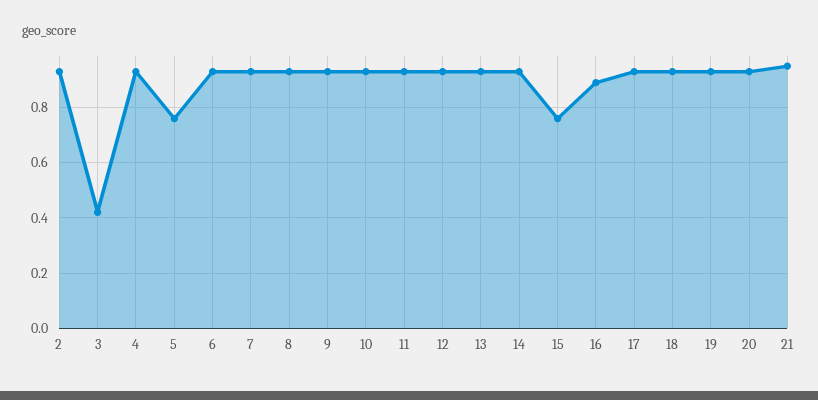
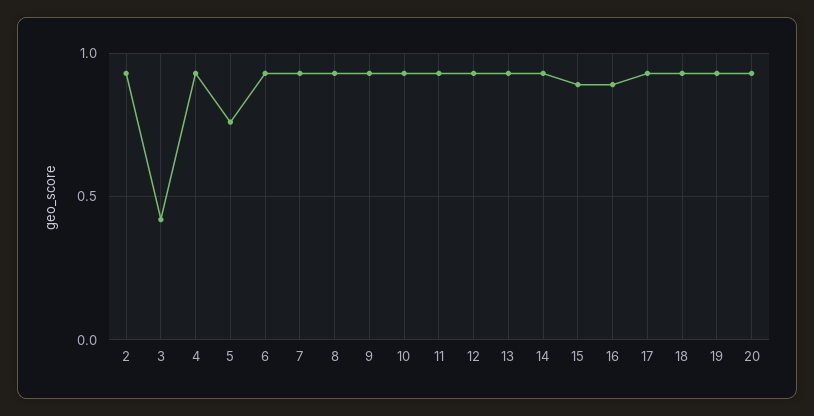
  {
    "2": 0.95,
    "3": 0.4,
    "4": 0.95,
    "5": 0.75,
    "6": 0.95,
    "7": 0.95,
    "8": 0.95,
    "9": 0.95,
    "10": 0.95,
    "11": 0.95,
    "12": 0.95,
    "13": 0.95,
    "14": 0.95,
-   "15": 0.75,
+   "15": 0.9,
    "16": 0.9,
    "17": 0.95,
    "18": 0.95,
    "19": 0.95,
-   "20": 0.95,
+   "20": 0.95
-   "21": 0.95
  }

